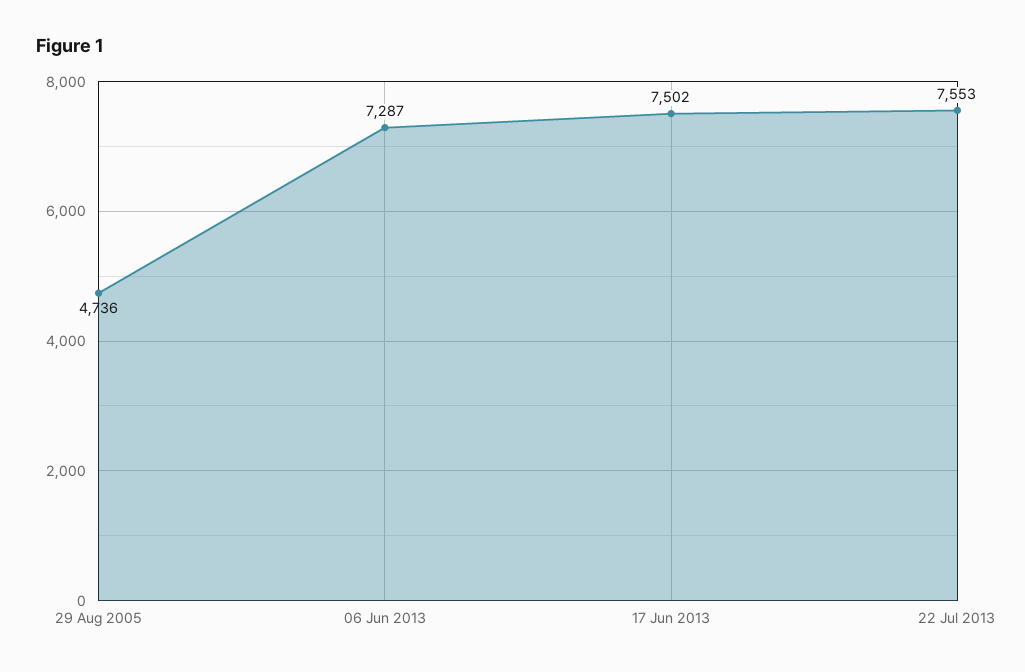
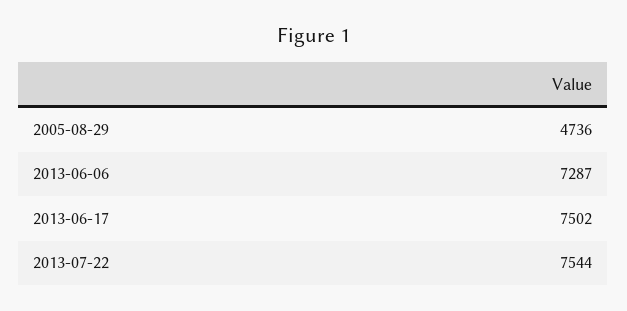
  {
    "29 Aug 2005": 4736,
    "06 Jun 2013": 7287,
    "17 Jun 2013": 7502,
-   "22 Jul 2013": 7553
+   "22 Jul 2013": 7544
  }

